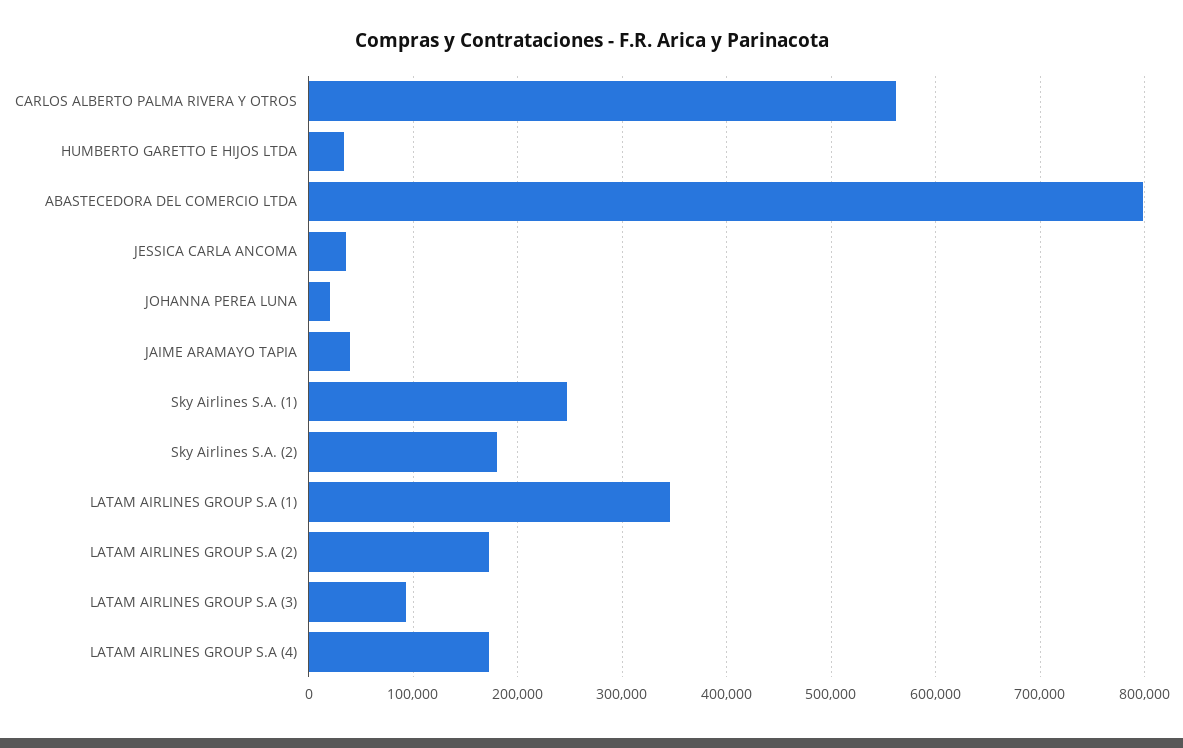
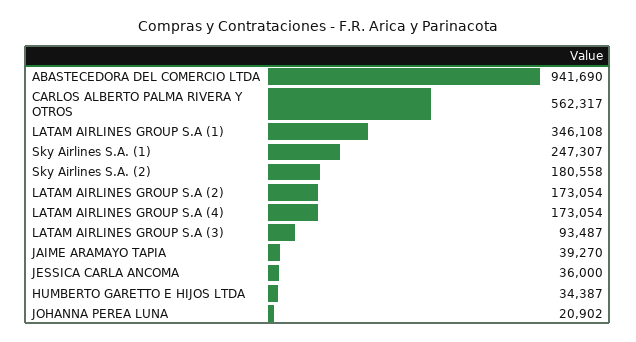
  {
    "CARLOS ALBERTO PALMA RIVERA Y OTROS": 562317,
    "HUMBERTO GARETTO E HIJOS LTDA": 34387,
-   "ABASTECEDORA DEL COMERCIO LTDA": 800000,
+   "ABASTECEDORA DEL COMERCIO LTDA": 941690,
    "JESSICA CARLA ANCOMA": 36000,
    "JOHANNA PEREA LUNA": 20902,
    "JAIME ARAMAYO TAPIA": 39270,
    "Sky Airlines S.A. (1)": 247307,
    "Sky Airlines S.A. (2)": 180558,
    "LATAM AIRLINES GROUP S.A (1)": 346108,
    "LATAM AIRLINES GROUP S.A (2)": 173054,
    "LATAM AIRLINES GROUP S.A (3)": 93487,
    "LATAM AIRLINES GROUP S.A (4)": 173054
  }

